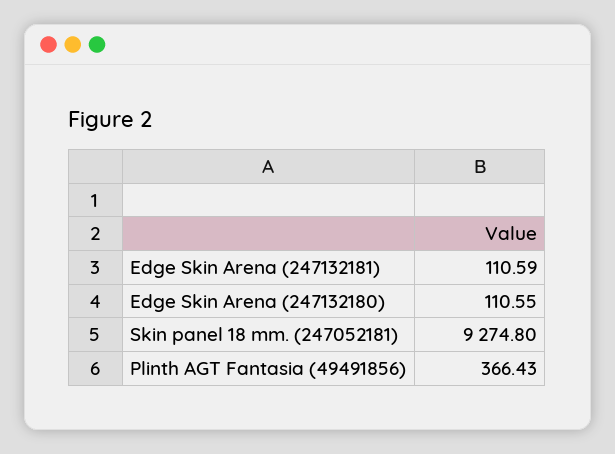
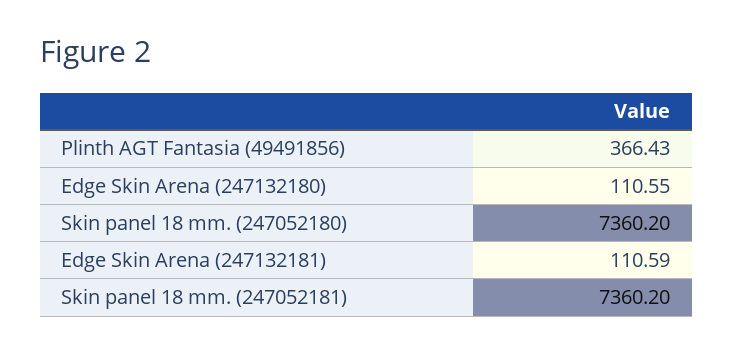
  {
    "Edge Skin Arena (247132181)": 110.59,
    "Edge Skin Arena (247132180)": 110.55,
-   "Skin panel 18 mm. (247052181)": 9274.8,
+   "Skin panel 18 mm. (247052181)": 7360.2,
-   "Plinth AGT Fantasia (49491856)": 366.43
+   "Plinth AGT Fantasia (49491856)": 366.43,
+   "Skin panel 18 mm. (247052180)": 7360.2
  }

